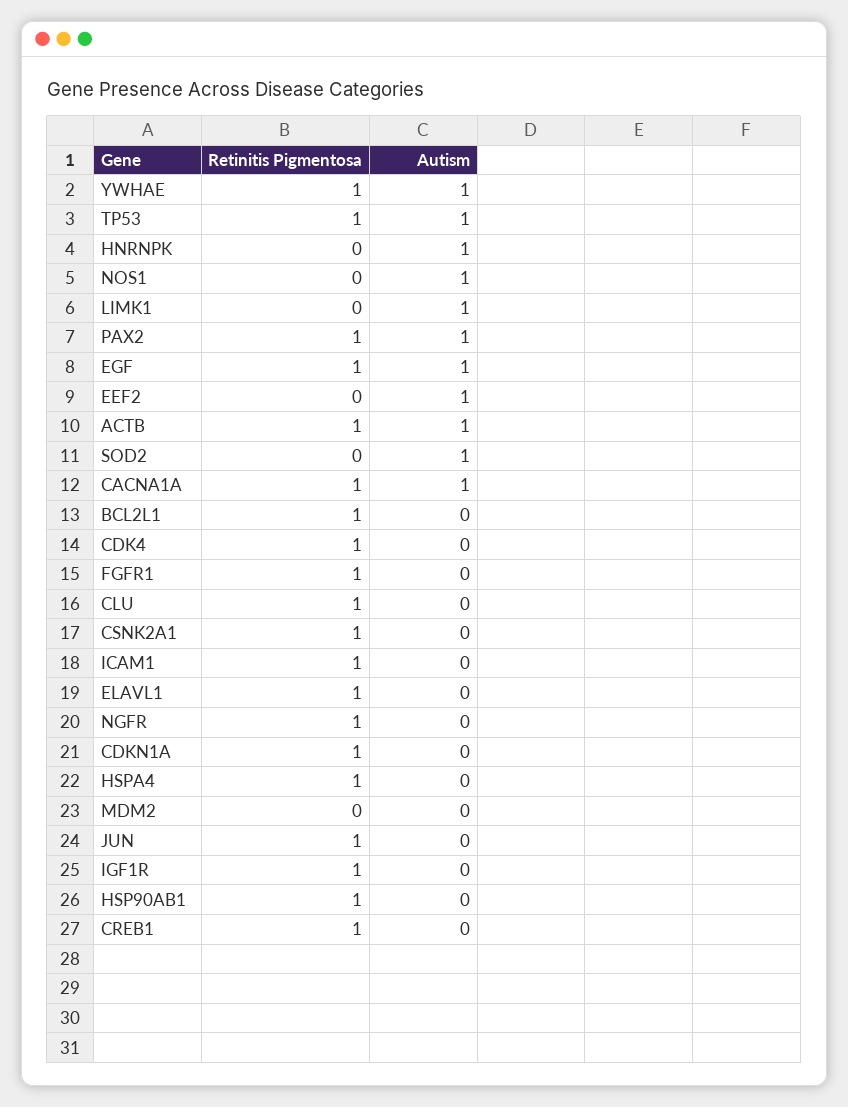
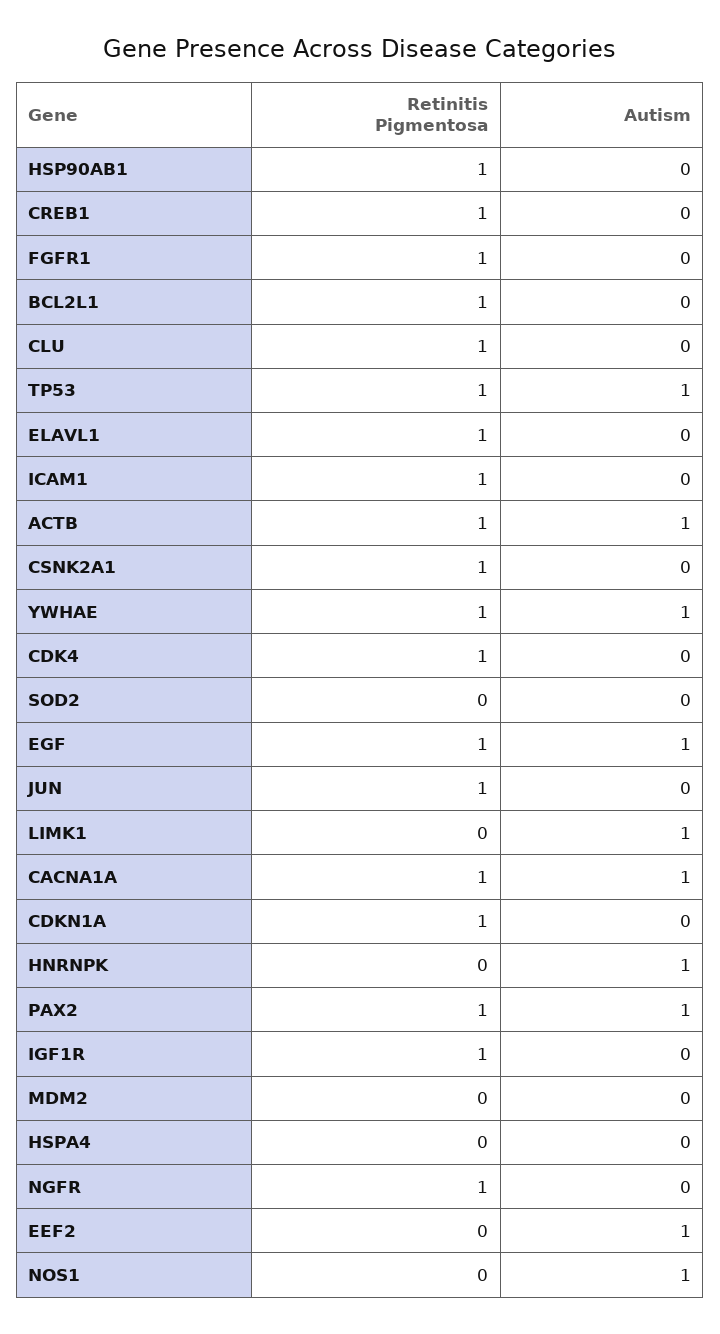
  {
    "Retinitis Pigmentosa": {
      "YWHAE": 1,
      "TP53": 1,
      "HNRNPK": 0,
      "NOS1": 0,
      "LIMK1": 0,
      "PAX2": 1,
      "EGF": 1,
      "EEF2": 0,
      "ACTB": 1,
      "SOD2": 0,
      "CACNA1A": 1,
      "BCL2L1": 1,
      "CDK4": 1,
      "FGFR1": 1,
      "CLU": 1,
      "CSNK2A1": 1,
      "ICAM1": 1,
      "ELAVL1": 1,
      "NGFR": 1,
      "CDKN1A": 1,
-     "HSPA4": 1,
+     "HSPA4": 0,
      "MDM2": 0,
      "JUN": 1,
      "IGF1R": 1,
      "HSP90AB1": 1,
      "CREB1": 1
    },
    "Autism": {
      "YWHAE": 1,
      "TP53": 1,
      "HNRNPK": 1,
      "NOS1": 1,
      "LIMK1": 1,
      "PAX2": 1,
      "EGF": 1,
      "EEF2": 1,
      "ACTB": 1,
-     "SOD2": 1,
+     "SOD2": 0,
      "CACNA1A": 1,
      "BCL2L1": 0,
      "CDK4": 0,
      "FGFR1": 0,
      "CLU": 0,
      "CSNK2A1": 0,
      "ICAM1": 0,
      "ELAVL1": 0,
      "NGFR": 0,
      "CDKN1A": 0,
      "HSPA4": 0,
      "MDM2": 0,
      "JUN": 0,
      "IGF1R": 0,
      "HSP90AB1": 0,
      "CREB1": 0
    }
  }

